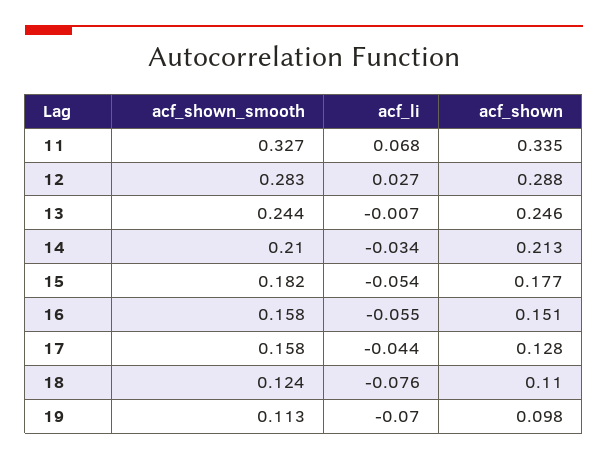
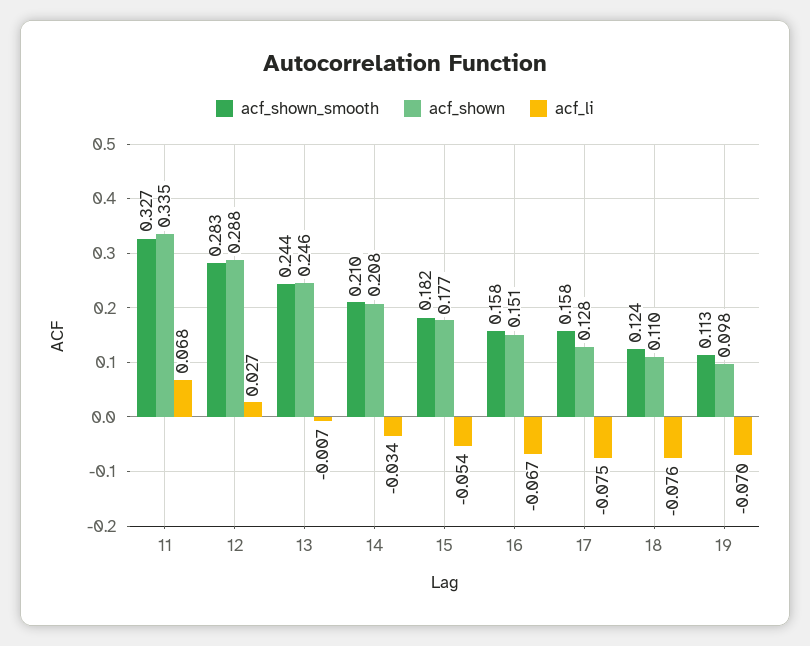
  {
    "acf_shown_smooth": {
      "11": 0.327,
      "12": 0.283,
      "13": 0.244,
      "14": 0.21,
      "15": 0.182,
      "16": 0.158,
      "17": 0.158,
      "18": 0.124,
      "19": 0.113
    },
    "acf_li": {
      "11": 0.068,
      "12": 0.027,
      "13": -0.007,
      "14": -0.034,
      "15": -0.054,
-     "16": -0.055,
+     "16": -0.067,
-     "17": -0.044,
+     "17": -0.075,
      "18": -0.076,
      "19": -0.07
    },
    "acf_shown": {
      "11": 0.335,
      "12": 0.288,
      "13": 0.246,
-     "14": 0.213,
+     "14": 0.208,
      "15": 0.177,
      "16": 0.151,
      "17": 0.128,
      "18": 0.11,
      "19": 0.098
    }
  }

